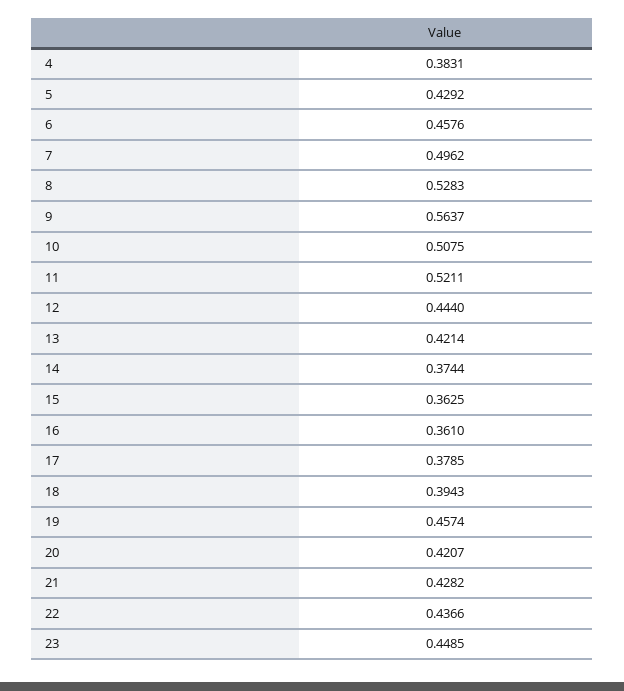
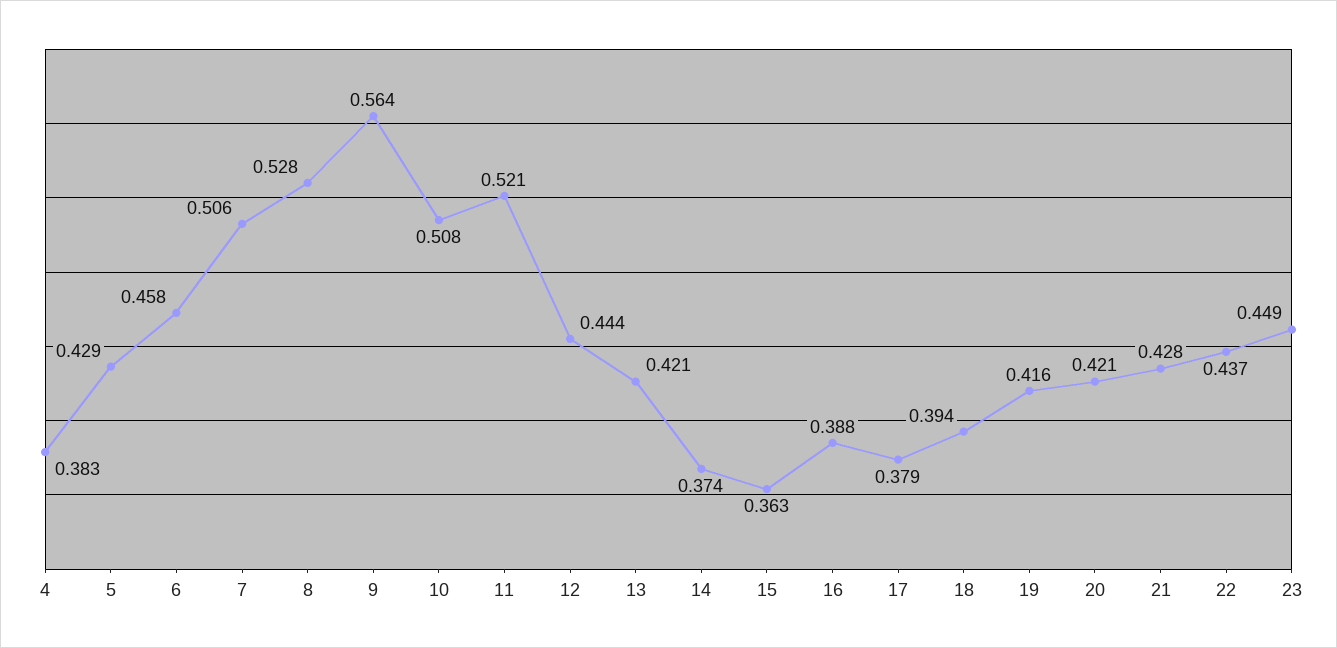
  {
    "4": 0.3831,
    "5": 0.4292,
    "6": 0.4576,
-   "7": 0.4962,
+   "7": 0.506,
    "8": 0.5283,
    "9": 0.5637,
    "10": 0.5075,
    "11": 0.5211,
    "12": 0.444,
    "13": 0.4214,
    "14": 0.3744,
    "15": 0.3625,
-   "16": 0.361,
+   "16": 0.388,
    "17": 0.3785,
    "18": 0.3943,
-   "19": 0.4574,
+   "19": 0.416,
    "20": 0.4207,
    "21": 0.4282,
    "22": 0.4366,
    "23": 0.4485
  }

